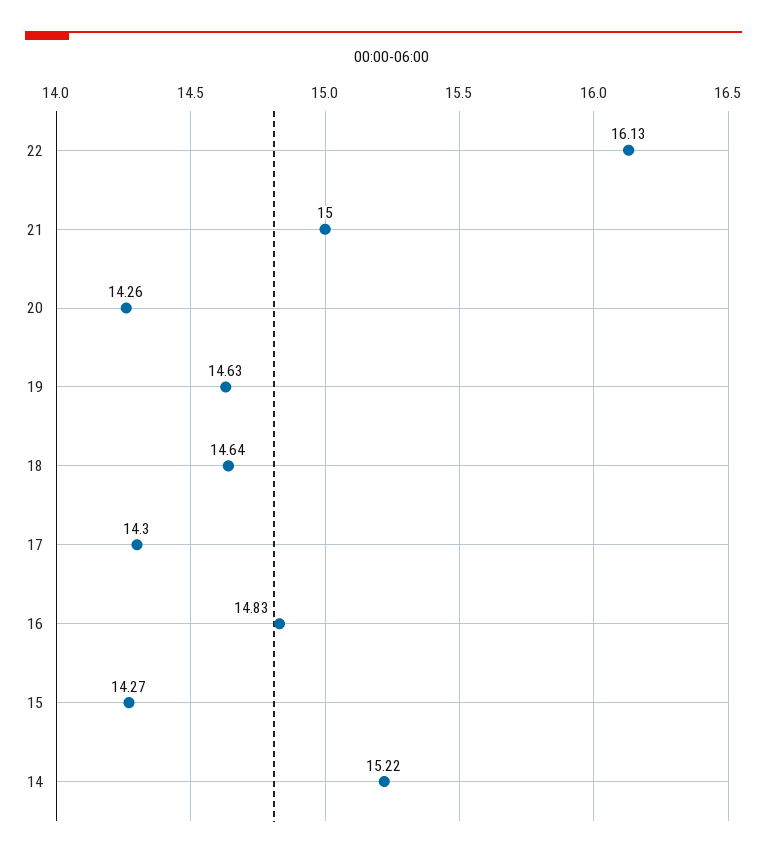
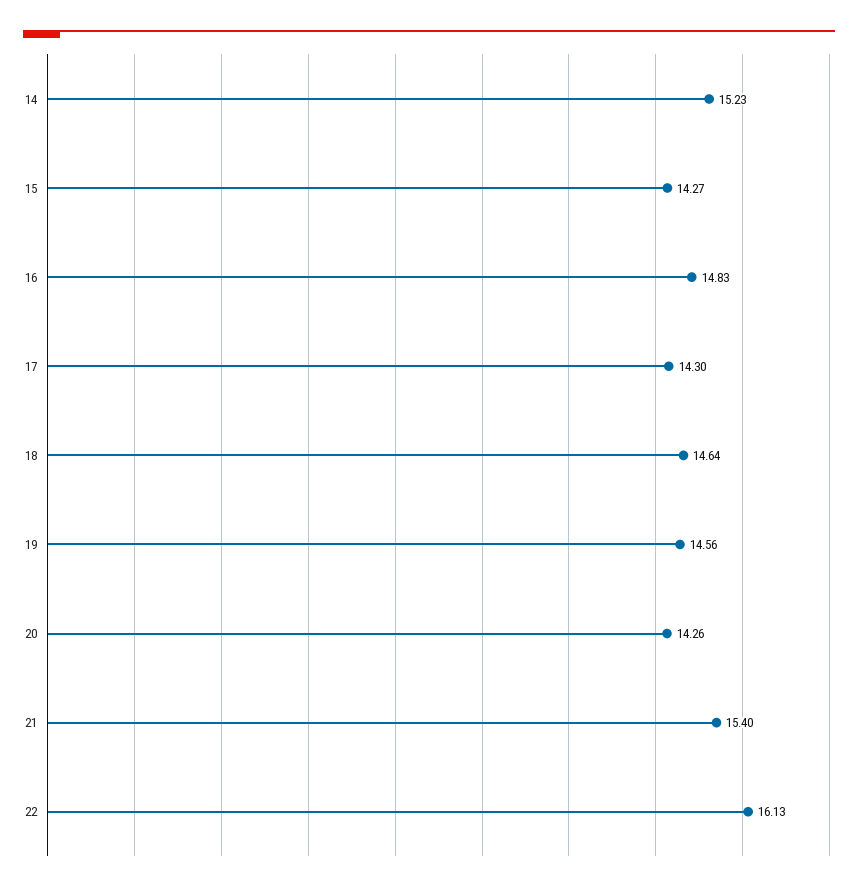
  {
    "22": 16.13,
-   "21": 15,
+   "21": 15.4,
    "20": 14.26,
-   "19": 14.63,
+   "19": 14.56,
    "18": 14.64,
    "17": 14.3,
    "16": 14.83,
    "15": 14.27,
-   "14": 15.22
+   "14": 15.23
  }

